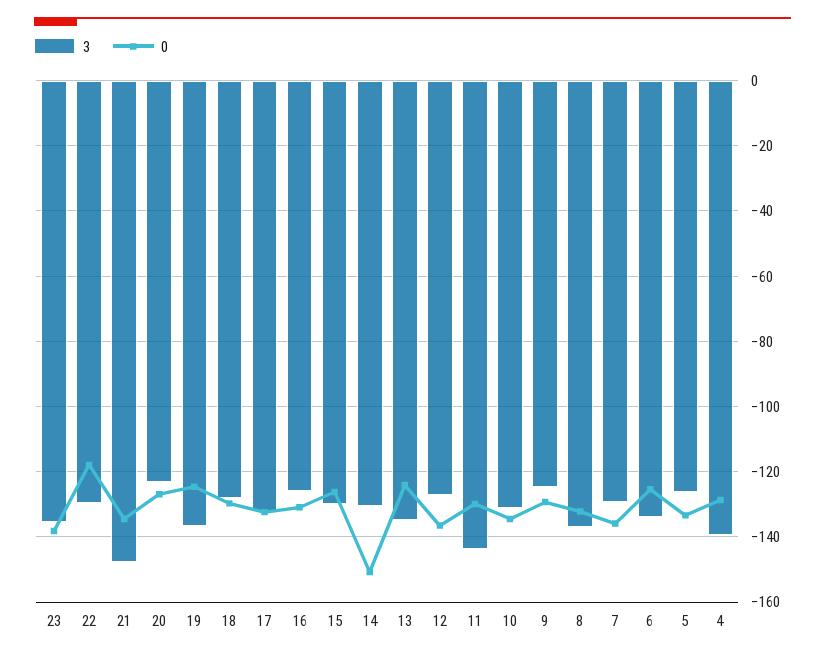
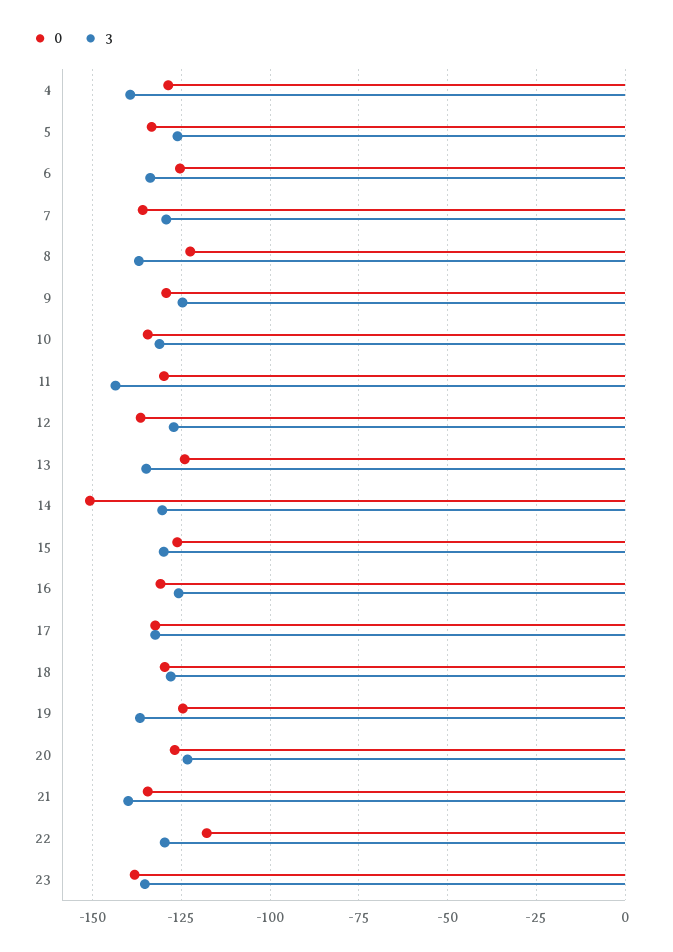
  {
    "3": {
      "23": -136,
      "22": -130,
-     "21": -148,
+     "21": -140,
      "20": -124,
      "19": -136,
      "18": -128,
      "17": -132,
      "16": -126,
      "15": -130,
      "14": -130,
      "13": -134,
      "12": -128,
      "11": -144,
      "10": -132,
      "9": -124,
      "8": -138,
      "7": -130,
      "6": -134,
      "5": -126,
      "4": -140
    },
    "0": {
      "23": -138,
      "22": -118,
      "21": -134,
      "20": -126,
      "19": -124,
      "18": -130,
      "17": -132,
      "16": -130,
      "15": -126,
      "14": -150,
      "13": -124,
      "12": -136,
      "11": -130,
      "10": -134,
      "9": -130,
-     "8": -132,
+     "8": -122.5,
      "7": -136,
      "6": -126,
      "5": -134,
      "4": -128
    }
  }

